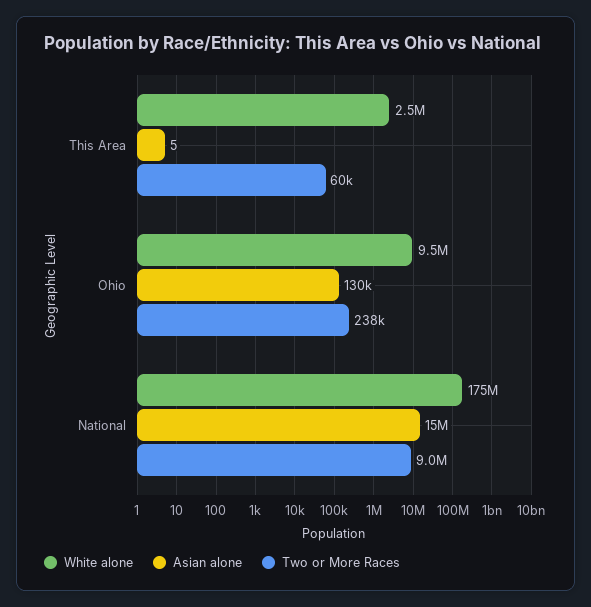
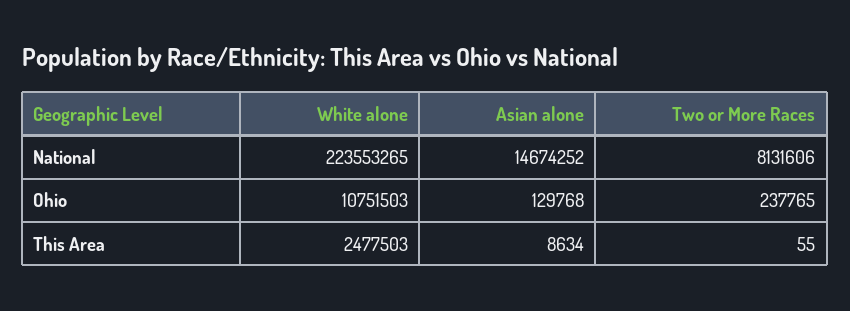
  {
    "White alone": {
      "This Area": 2477503,
-     "Ohio": 9500000,
+     "Ohio": 10751503,
-     "National": 175000000
+     "National": 223553265
    },
    "Asian alone": {
-     "This Area": 5,
+     "This Area": 8634,
      "Ohio": 129768,
      "National": 14674252
    },
    "Two or More Races": {
-     "This Area": 60000,
+     "This Area": 55,
      "Ohio": 237765,
-     "National": 9000000
+     "National": 8131606
    }
  }

